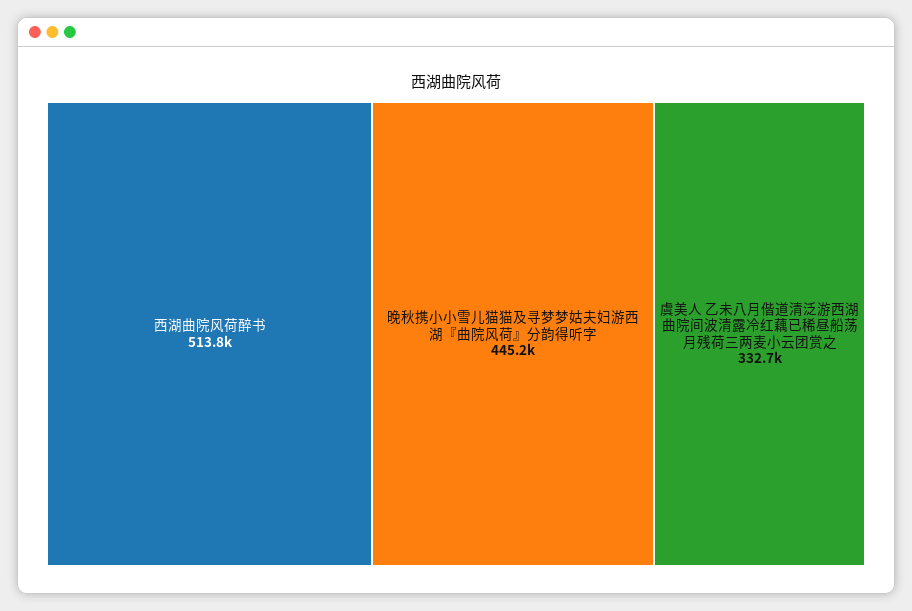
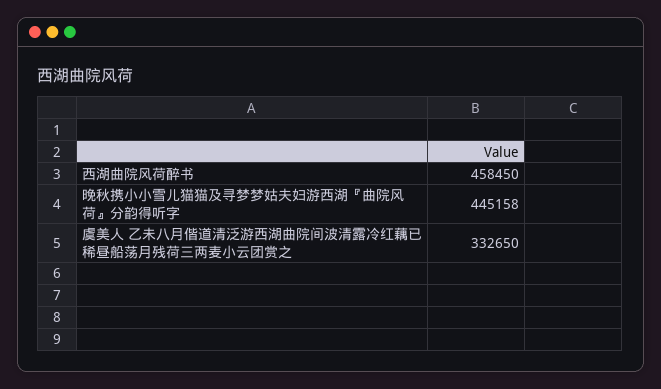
  {
-   "西湖曲院风荷醉书": 513800,
+   "西湖曲院风荷醉书": 458450,
    "晚秋携小小雪儿猫猫及寻梦梦姑夫妇游西湖『曲院风荷』分韵得听字": 445158,
    "虞美人 乙未八月偕道清泛游西湖曲院间波清露冷红藕已稀昼船荡月残荷三两麦小云团赏之": 332650
  }

